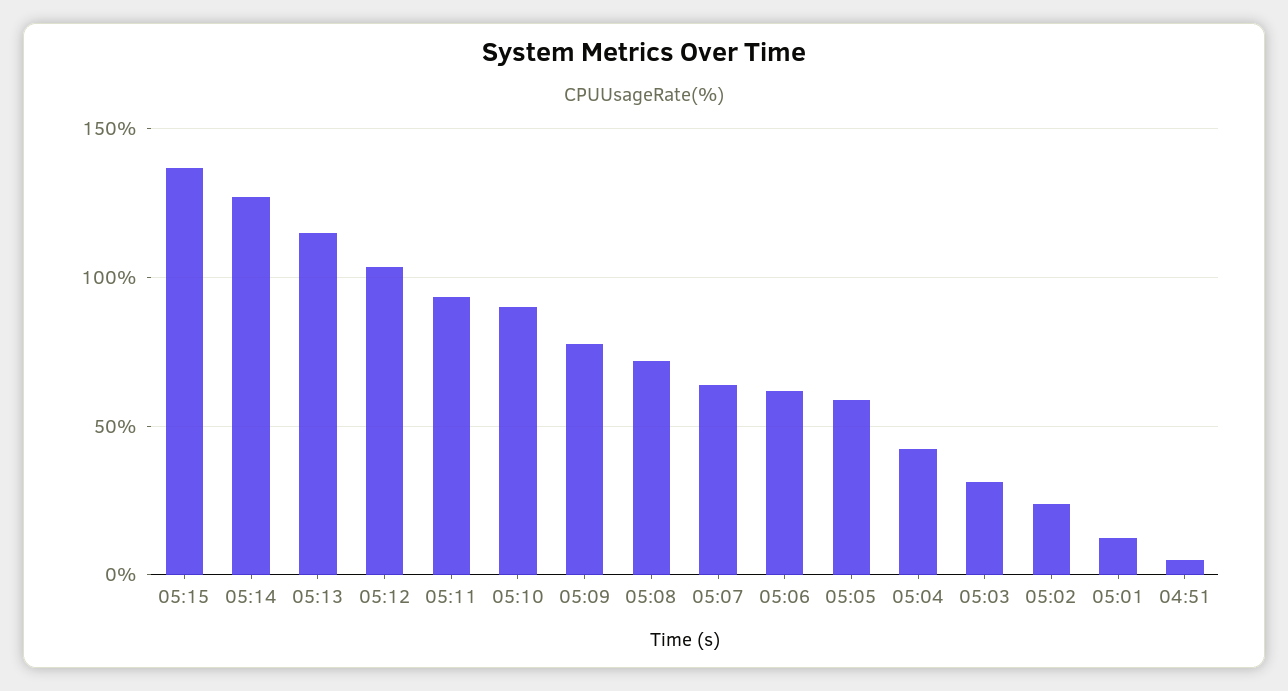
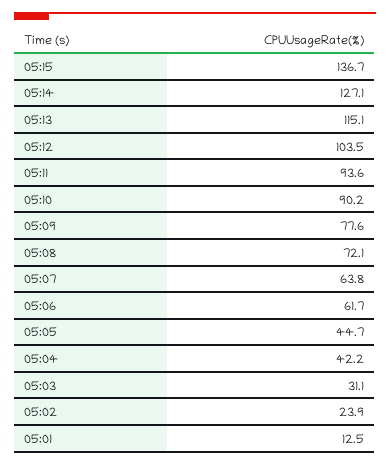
  {
    "05:15": 136.7,
    "05:14": 127.1,
    "05:13": 115.1,
    "05:12": 103.5,
    "05:11": 93.6,
    "05:10": 90.2,
    "05:09": 77.6,
    "05:08": 72.1,
    "05:07": 63.8,
    "05:06": 61.7,
-   "05:05": 60,
+   "05:05": 44.7,
    "05:04": 42.2,
    "05:03": 31.1,
    "05:02": 23.9,
-   "05:01": 12.5,
+   "05:01": 12.5
-   "04:51": 5
  }

